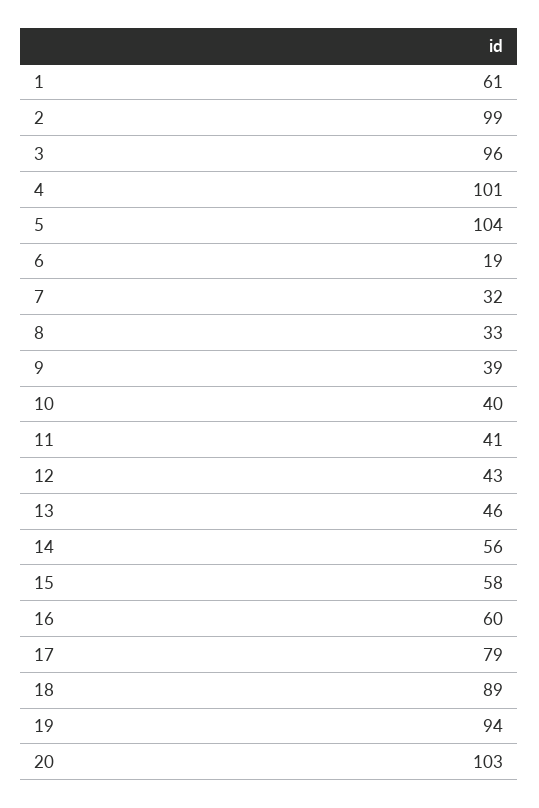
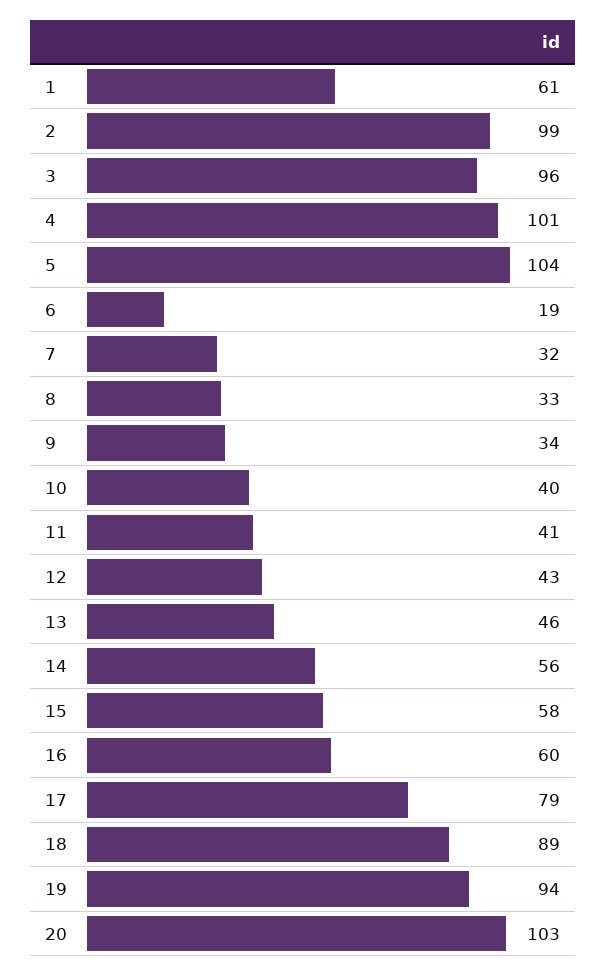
  {
    "1": 61,
    "2": 99,
    "3": 96,
    "4": 101,
    "5": 104,
    "6": 19,
    "7": 32,
    "8": 33,
-   "9": 39,
+   "9": 34,
    "10": 40,
    "11": 41,
    "12": 43,
    "13": 46,
    "14": 56,
    "15": 58,
    "16": 60,
    "17": 79,
    "18": 89,
    "19": 94,
    "20": 103
  }

